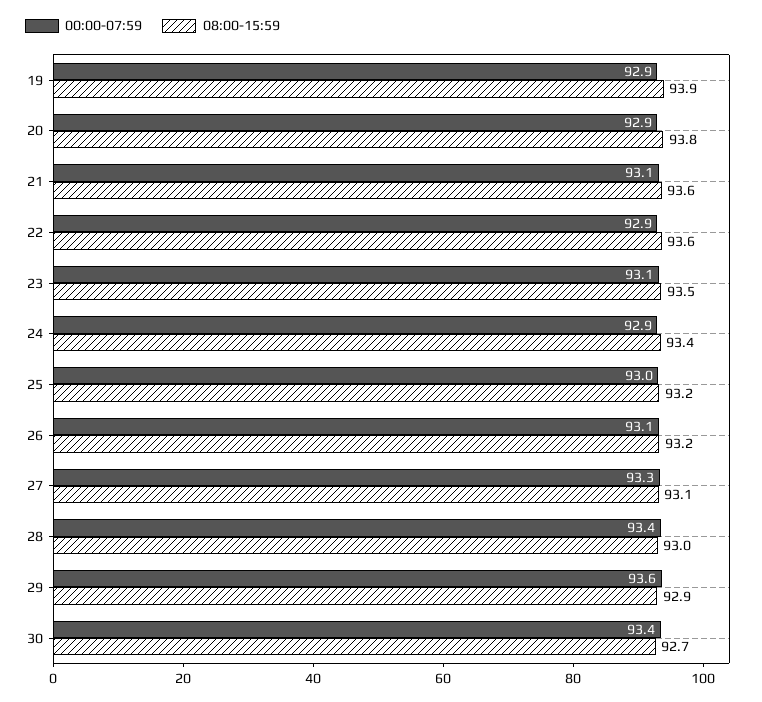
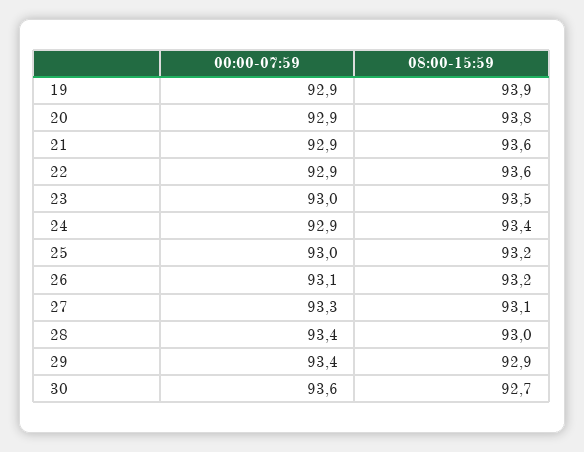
  {
    "00:00-07:59": {
      "19": 92.9,
      "20": 92.9,
-     "21": 93.1,
+     "21": 92.9,
      "22": 92.9,
-     "23": 93.1,
+     "23": 93,
      "24": 92.9,
      "25": 93,
      "26": 93.1,
      "27": 93.3,
      "28": 93.4,
-     "29": 93.6,
+     "29": 93.4,
-     "30": 93.4
+     "30": 93.6
    },
    "08:00-15:59": {
      "19": 93.9,
      "20": 93.8,
      "21": 93.6,
      "22": 93.6,
      "23": 93.5,
      "24": 93.4,
      "25": 93.2,
      "26": 93.2,
      "27": 93.1,
      "28": 93,
      "29": 92.9,
      "30": 92.7
    }
  }

